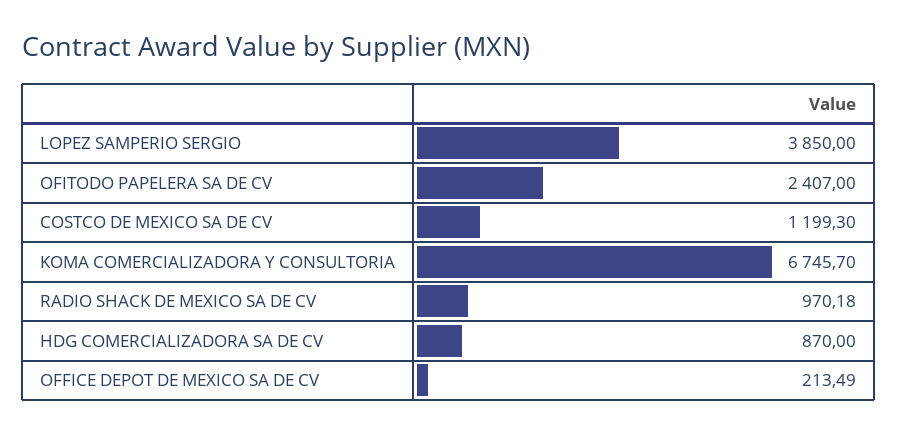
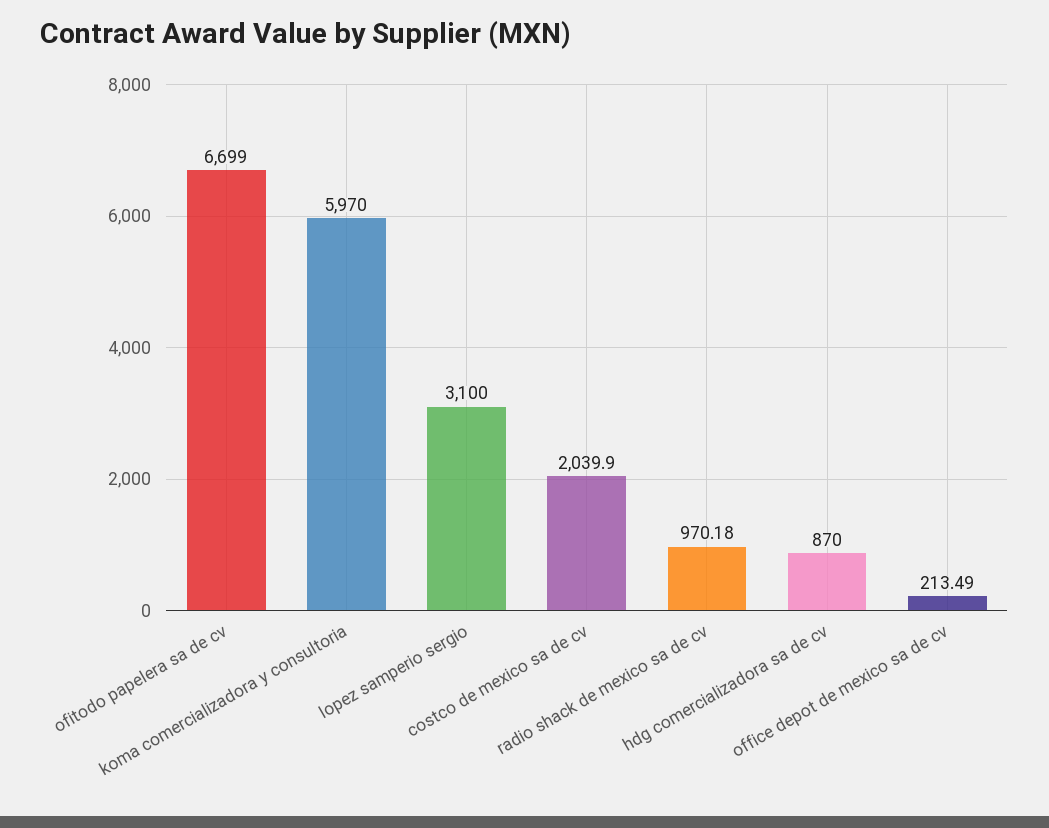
  {
-   "LOPEZ SAMPERIO SERGIO": 3850,
+   "LOPEZ SAMPERIO SERGIO": 3100,
-   "OFITODO PAPELERA SA DE CV": 2407,
+   "OFITODO PAPELERA SA DE CV": 6699,
-   "COSTCO DE MEXICO SA DE CV": 1199.3,
+   "COSTCO DE MEXICO SA DE CV": 2039.9,
-   "KOMA COMERCIALIZADORA Y CONSULTORIA": 6745.7,
+   "KOMA COMERCIALIZADORA Y CONSULTORIA": 5970,
    "RADIO SHACK DE MEXICO SA DE CV": 970.18,
    "HDG COMERCIALIZADORA SA DE CV": 870,
    "OFFICE DEPOT DE MEXICO SA DE CV": 213.49
  }

